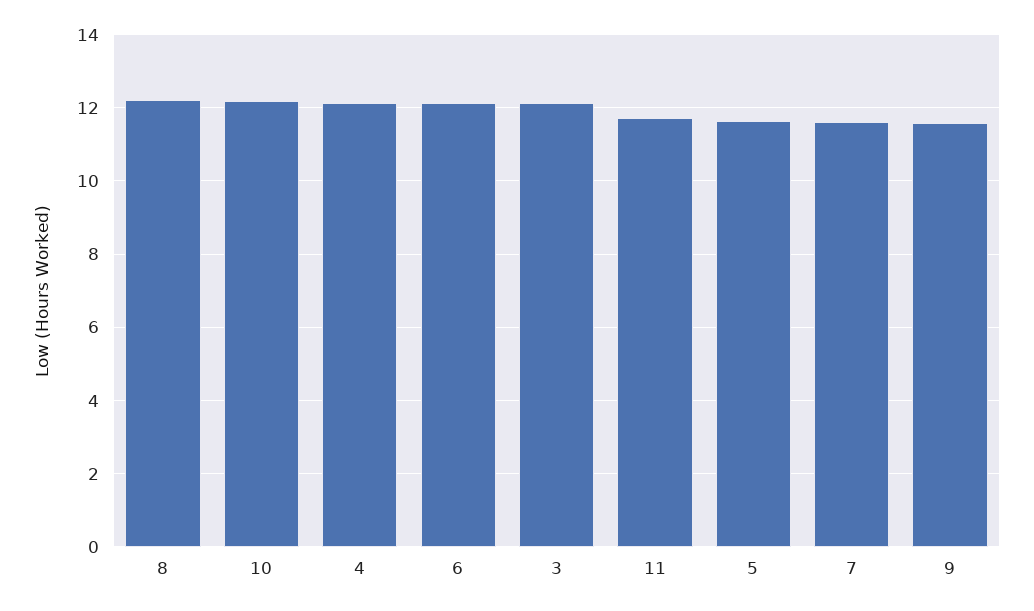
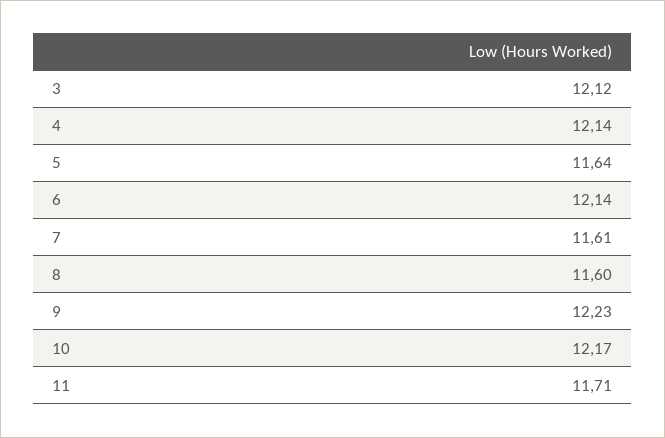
  {
-   "8": 12.2,
+   "8": 11.6,
    "10": 12.17,
    "4": 12.14,
    "6": 12.14,
    "3": 12.12,
    "11": 11.71,
    "5": 11.64,
    "7": 11.61,
-   "9": 11.6
+   "9": 12.23
  }

